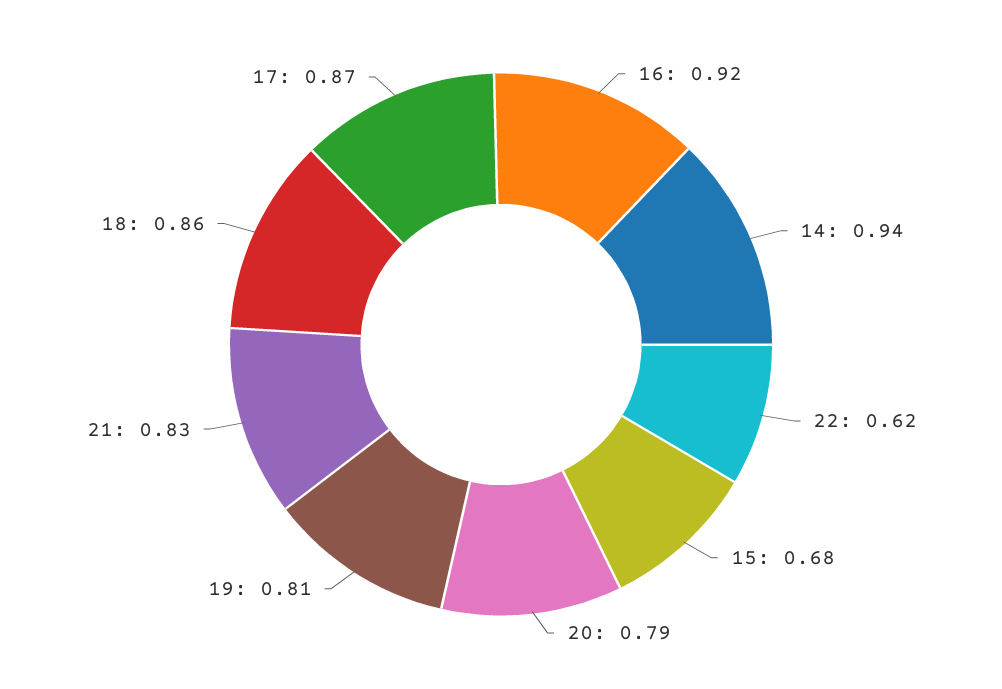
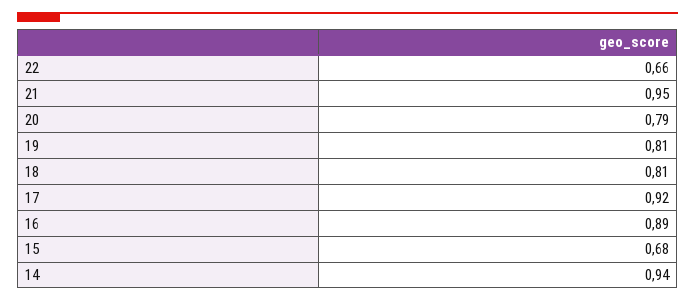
  {
-   "16": 0.92,
+   "16": 0.89,
    "14": 0.94,
-   "22": 0.62,
+   "22": 0.66,
    "15": 0.68,
    "20": 0.79,
    "19": 0.81,
-   "21": 0.83,
+   "21": 0.95,
-   "18": 0.86,
+   "18": 0.81,
-   "17": 0.87
+   "17": 0.92
  }

